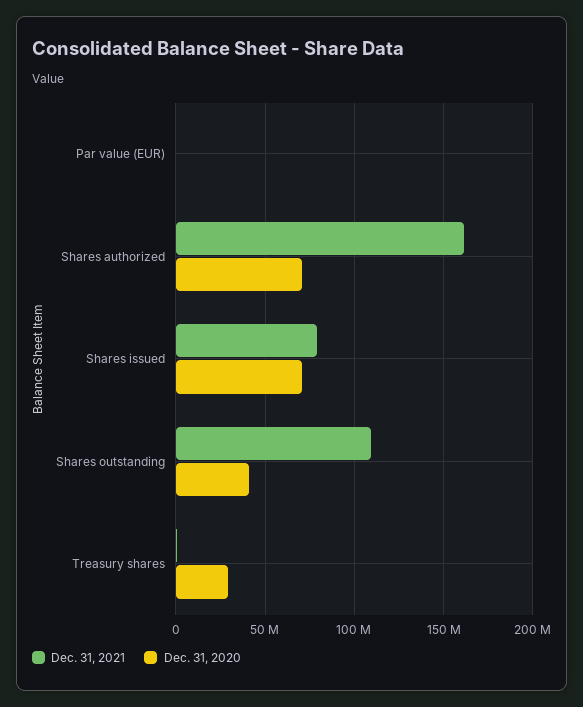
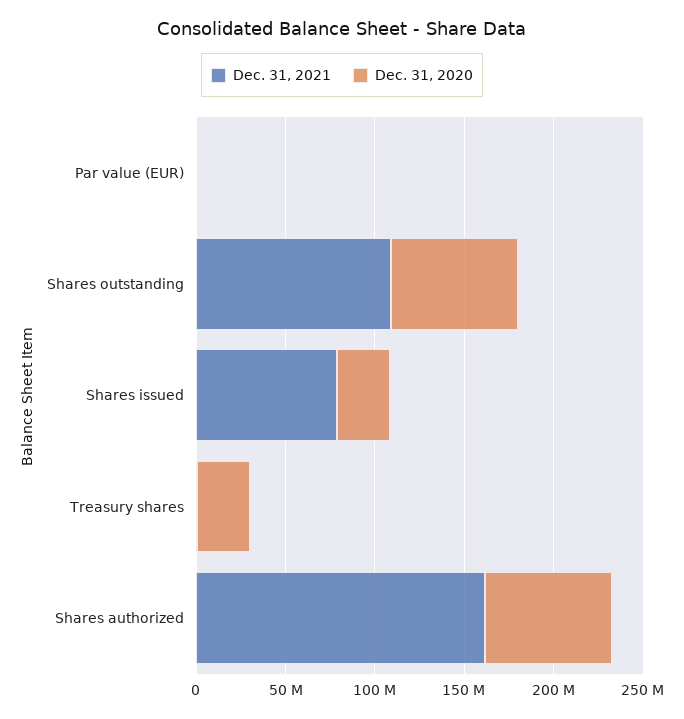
  {
    "Dec. 31, 2021": {
      "Par value (EUR)": 0,
      "Shares authorized": 160000000,
      "Shares issued": 80000000,
      "Shares outstanding": 110000000,
      "Treasury shares": 0
    },
    "Dec. 31, 2020": {
      "Par value (EUR)": 0,
      "Shares authorized": 70000000,
-     "Shares issued": 70000000,
+     "Shares issued": 30000000,
-     "Shares outstanding": 40000000,
+     "Shares outstanding": 70000000,
      "Treasury shares": 30000000
    }
  }

